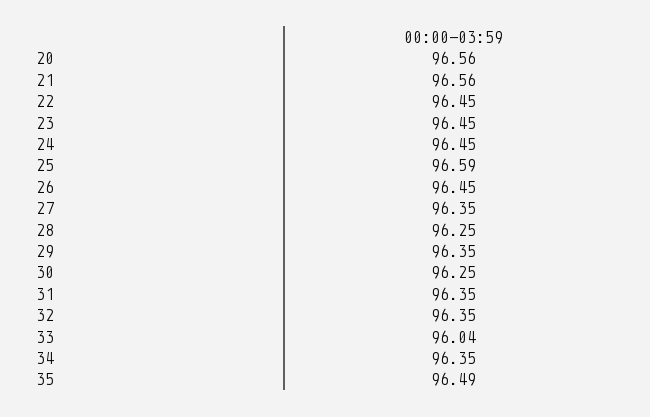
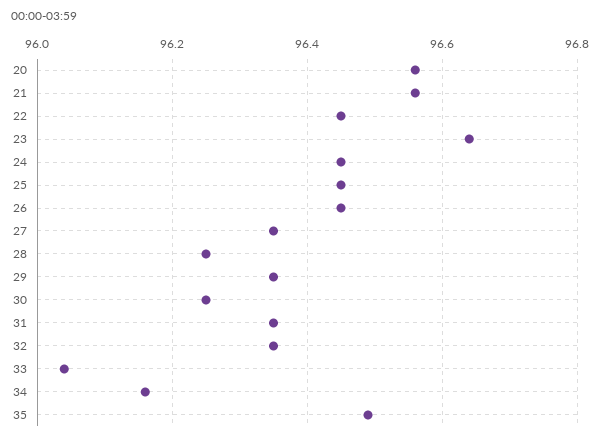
  {
    "20": 96.56,
    "21": 96.56,
    "22": 96.45,
-   "23": 96.45,
+   "23": 96.65,
    "24": 96.45,
-   "25": 96.59,
+   "25": 96.45,
    "26": 96.45,
    "27": 96.35,
    "28": 96.25,
    "29": 96.35,
    "30": 96.25,
    "31": 96.35,
    "32": 96.35,
    "33": 96.04,
-   "34": 96.35,
+   "34": 96.15,
    "35": 96.49
  }

